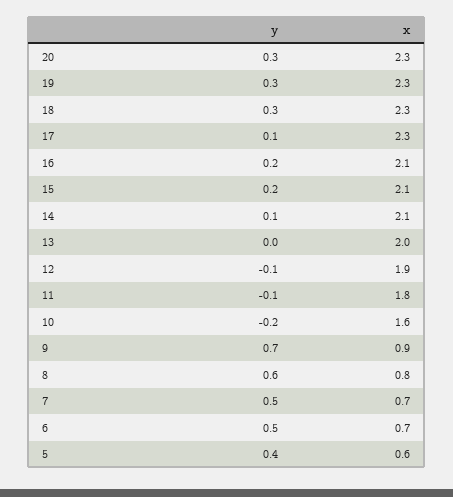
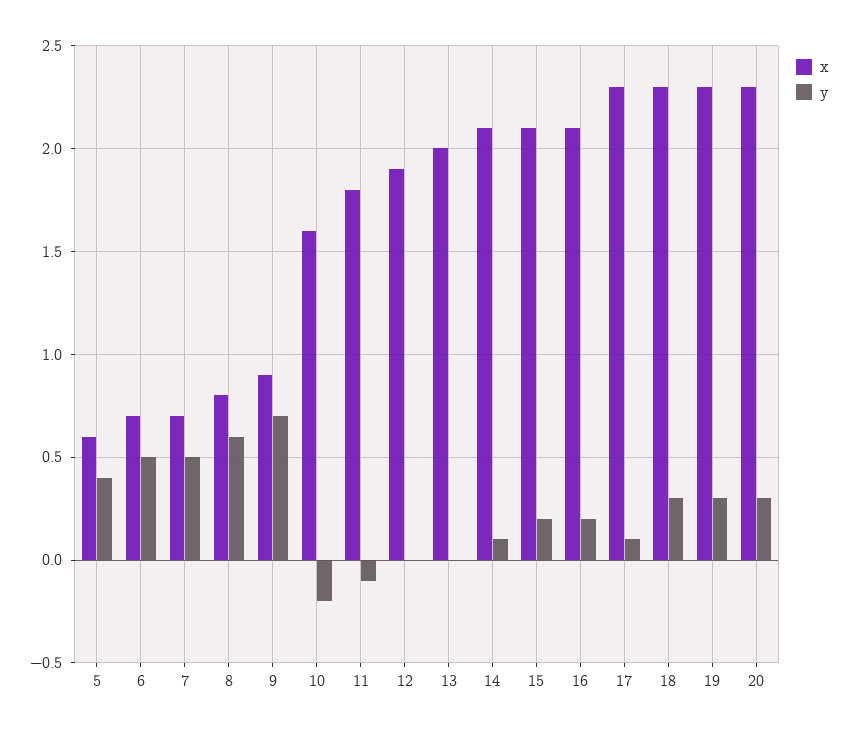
  {
    "y": {
      "20": 0.3,
      "19": 0.3,
      "18": 0.3,
      "17": 0.1,
      "16": 0.2,
      "15": 0.2,
      "14": 0.1,
      "13": 0,
-     "12": -0.1,
+     "12": 0,
      "11": -0.1,
      "10": -0.2,
      "9": 0.7,
      "8": 0.6,
      "7": 0.5,
      "6": 0.5,
      "5": 0.4
    },
    "x": {
      "20": 2.3,
      "19": 2.3,
      "18": 2.3,
      "17": 2.3,
      "16": 2.1,
      "15": 2.1,
      "14": 2.1,
      "13": 2,
      "12": 1.9,
      "11": 1.8,
      "10": 1.6,
      "9": 0.9,
      "8": 0.8,
      "7": 0.7,
      "6": 0.7,
      "5": 0.6
    }
  }

